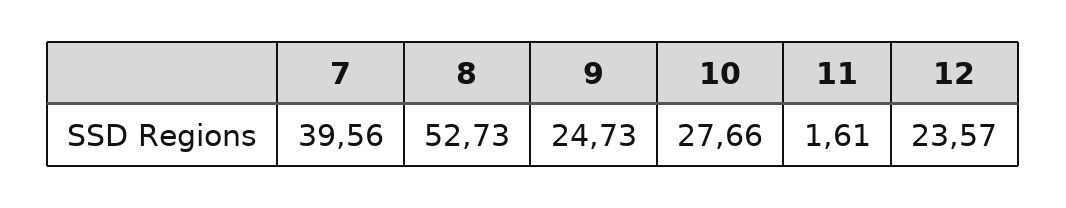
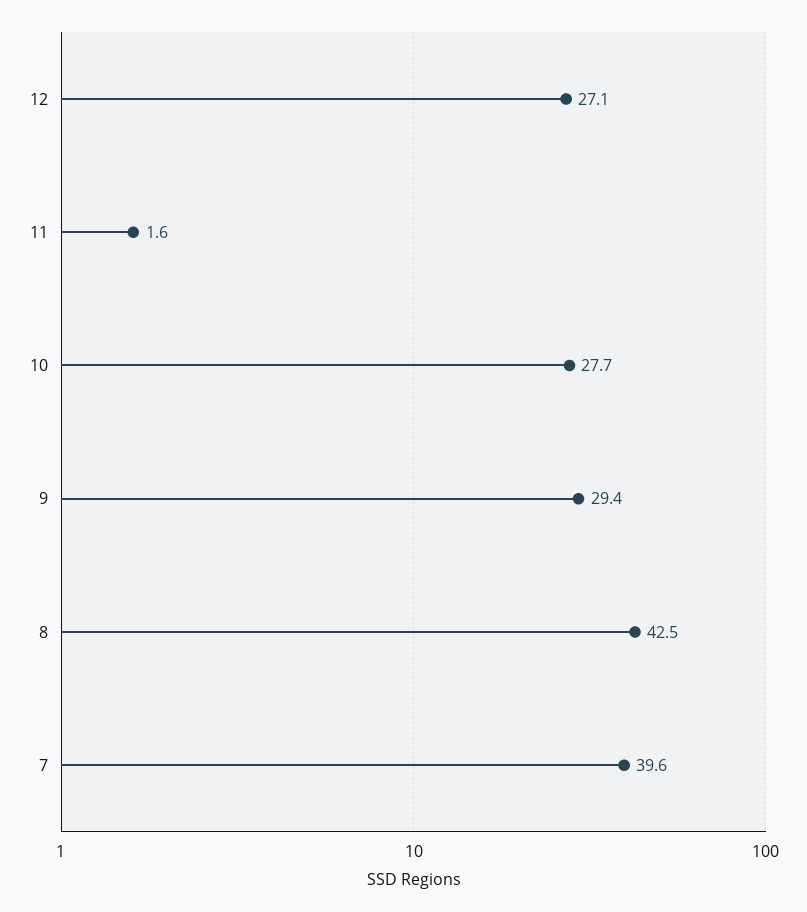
  {
    "7": 39.56,
-   "8": 52.73,
+   "8": 42.5,
-   "9": 24.73,
+   "9": 29.4,
    "10": 27.66,
    "11": 1.61,
-   "12": 23.57
+   "12": 27.1
  }

